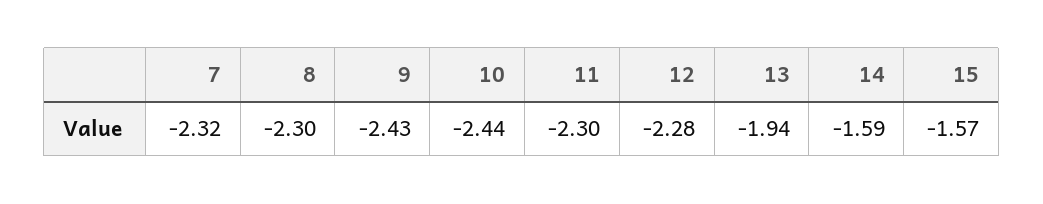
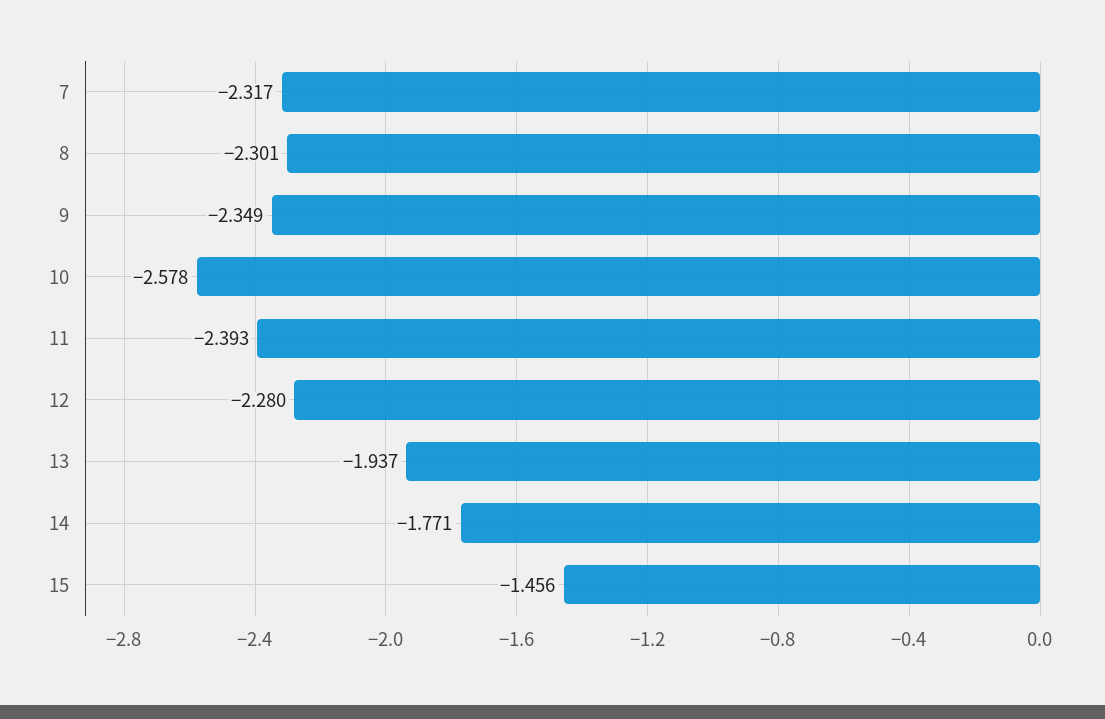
  {
    "7": -2.317,
    "8": -2.301,
-   "9": -2.43,
+   "9": -2.349,
-   "10": -2.44,
+   "10": -2.578,
-   "11": -2.3,
+   "11": -2.393,
    "12": -2.28,
    "13": -1.937,
-   "14": -1.59,
+   "14": -1.771,
-   "15": -1.57
+   "15": -1.456
  }

